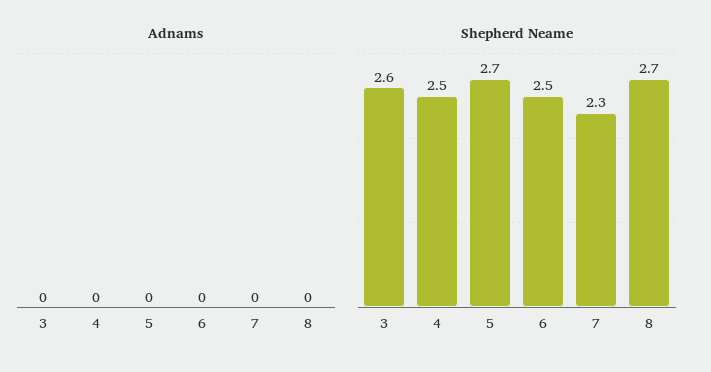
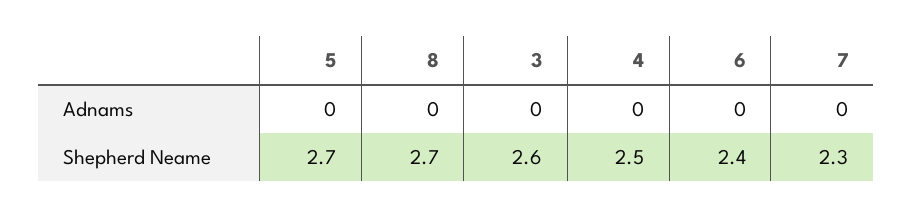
  {
    "Adnams": {
      "3": 0,
      "4": 0,
      "5": 0,
      "6": 0,
      "7": 0,
      "8": 0
    },
    "Shepherd Neame": {
      "3": 2.6,
      "4": 2.5,
      "5": 2.7,
-     "6": 2.5,
+     "6": 2.4,
      "7": 2.3,
      "8": 2.7
    }
  }

